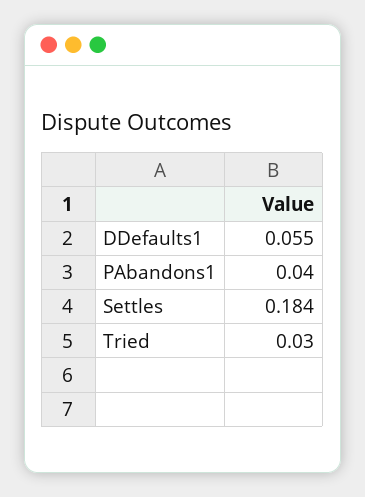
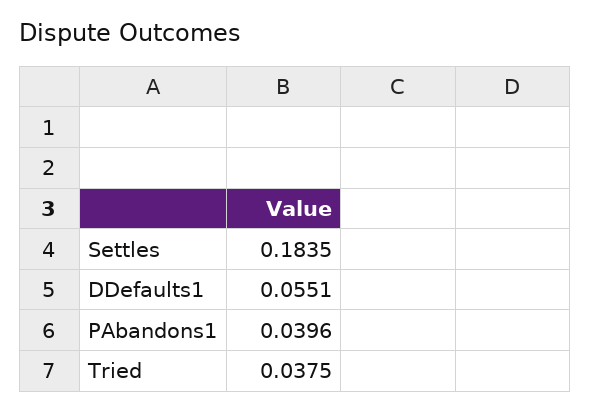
  {
    "DDefaults1": 0.0551,
    "PAbandons1": 0.0396,
    "Settles": 0.1835,
-   "Tried": 0.03
+   "Tried": 0.0375
  }

